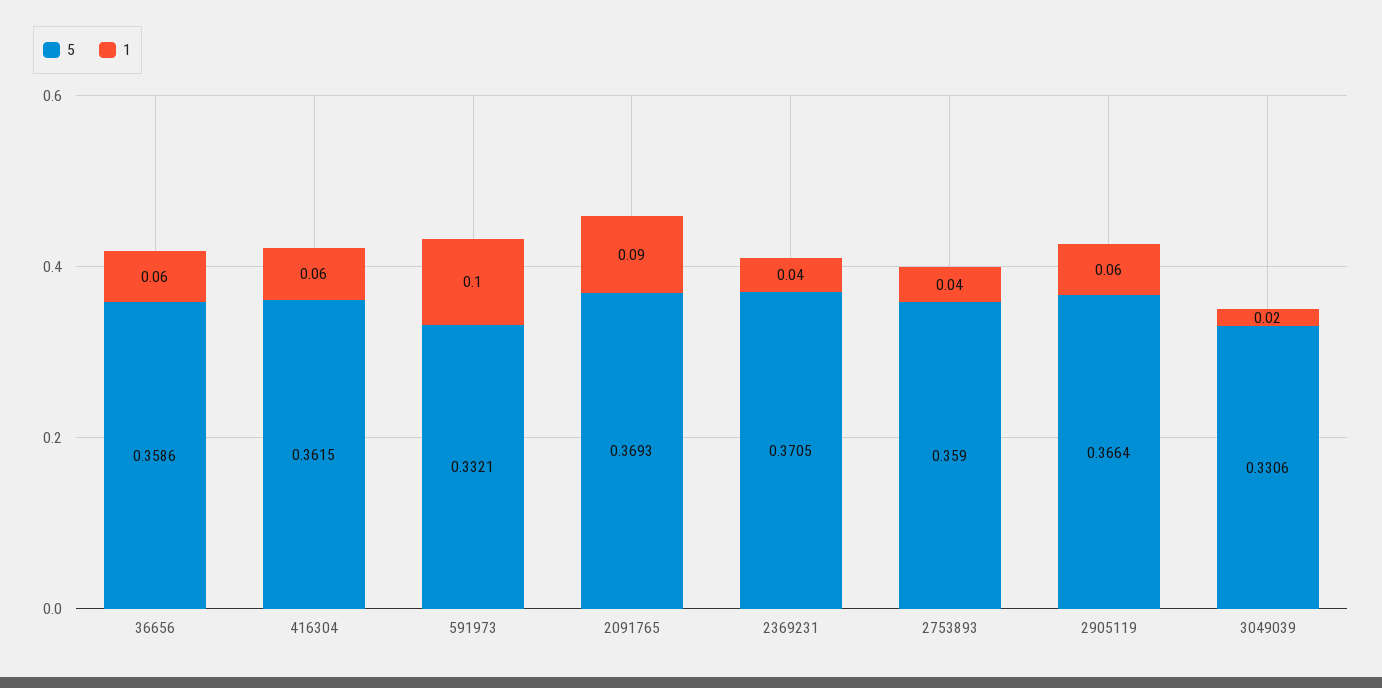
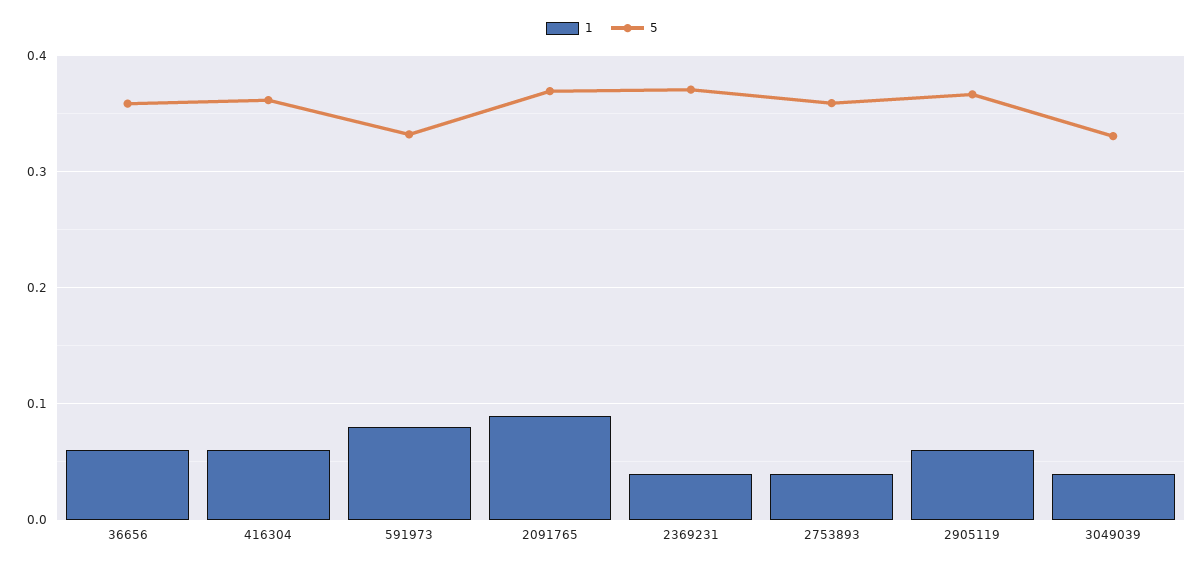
  {
    "5": {
      "36656": 0.3586,
      "416304": 0.3615,
      "591973": 0.3321,
      "2091765": 0.3693,
      "2369231": 0.3705,
      "2753893": 0.359,
      "2905119": 0.3664,
      "3049039": 0.3306
    },
    "1": {
      "36656": 0.06,
      "416304": 0.06,
-     "591973": 0.1,
+     "591973": 0.08,
      "2091765": 0.09,
      "2369231": 0.04,
      "2753893": 0.04,
      "2905119": 0.06,
-     "3049039": 0.02
+     "3049039": 0.04
    }
  }

